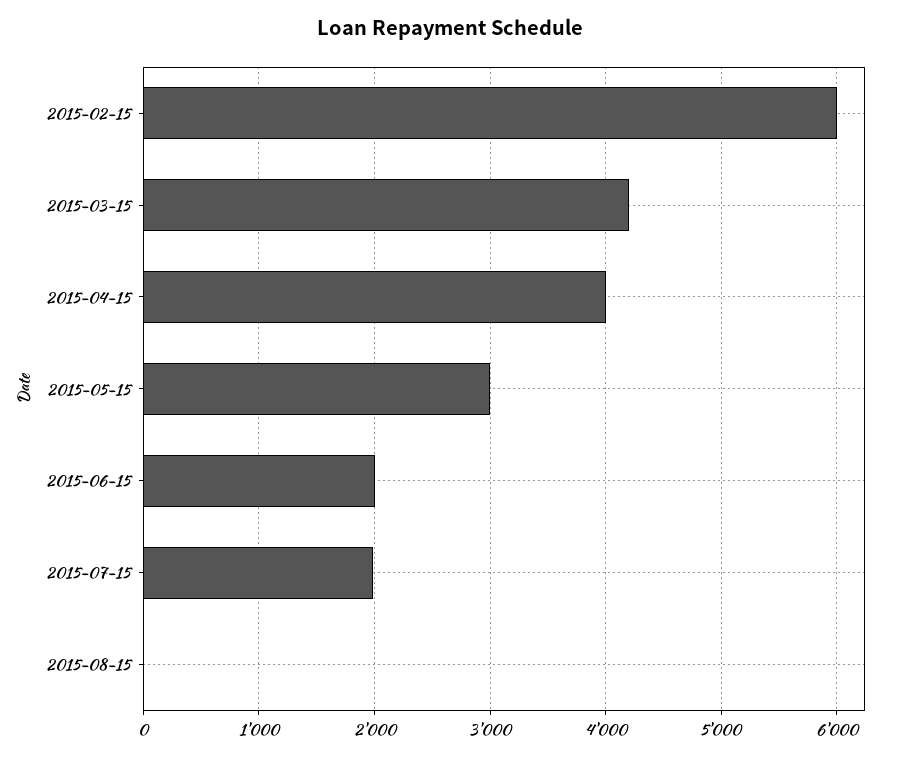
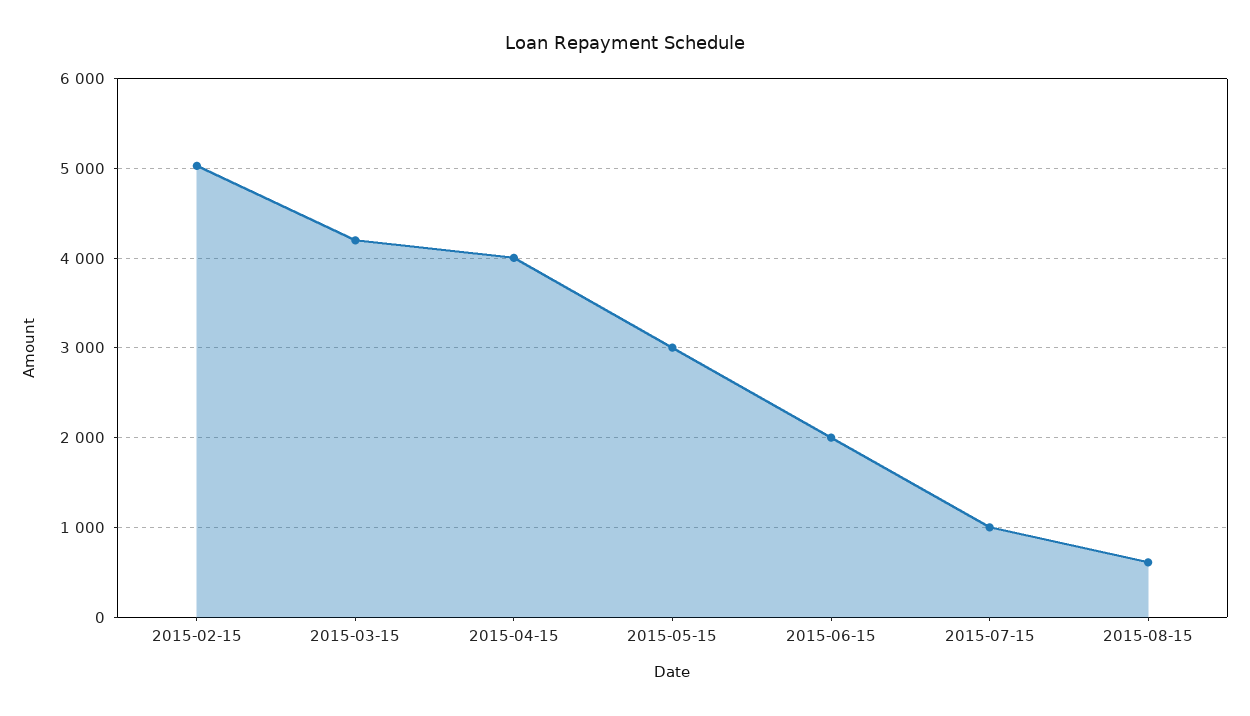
  {
-   "2015-02-15": 6000,
+   "2015-02-15": 5000,
    "2015-03-15": 4200,
    "2015-04-15": 4000,
    "2015-05-15": 3000,
    "2015-06-15": 2000,
-   "2015-07-15": 2000,
+   "2015-07-15": 1000,
-   "2015-08-15": 0
+   "2015-08-15": 600
  }

